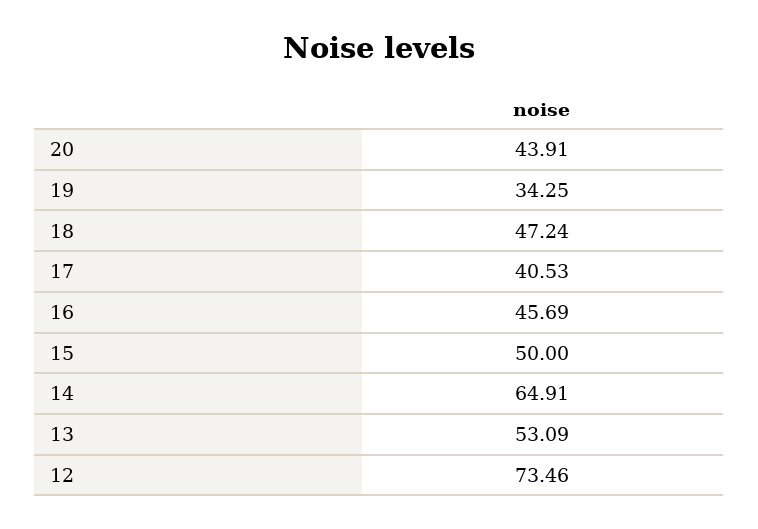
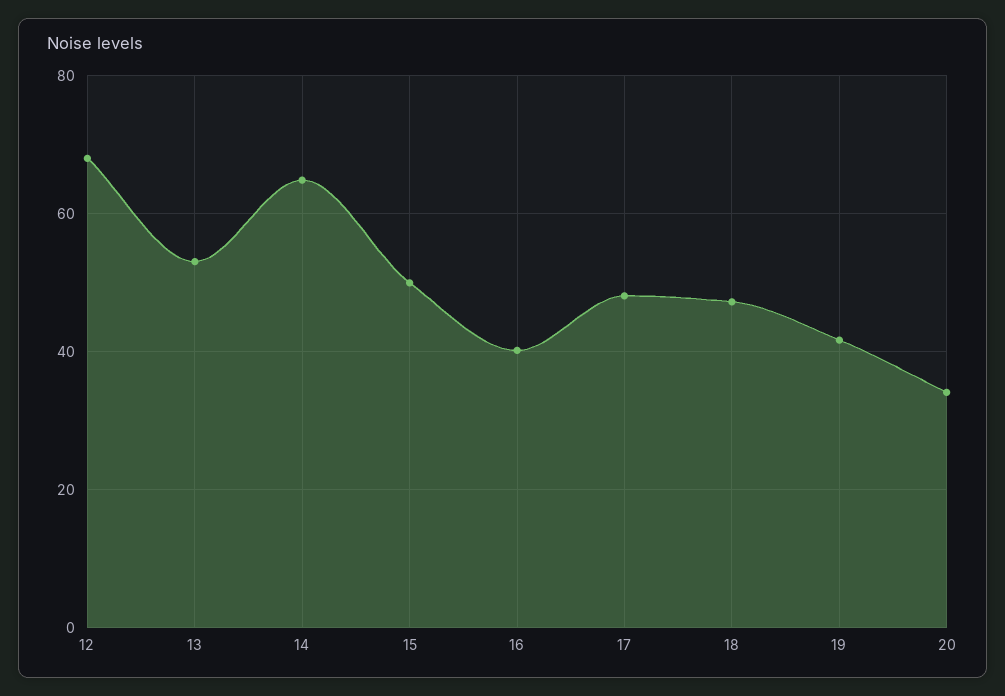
  {
-   "20": 43.91,
+   "20": 34,
-   "19": 34.25,
+   "19": 42,
    "18": 47.24,
-   "17": 40.53,
+   "17": 48,
-   "16": 45.69,
+   "16": 40,
    "15": 50,
    "14": 64.91,
    "13": 53.09,
-   "12": 73.46
+   "12": 68
  }

